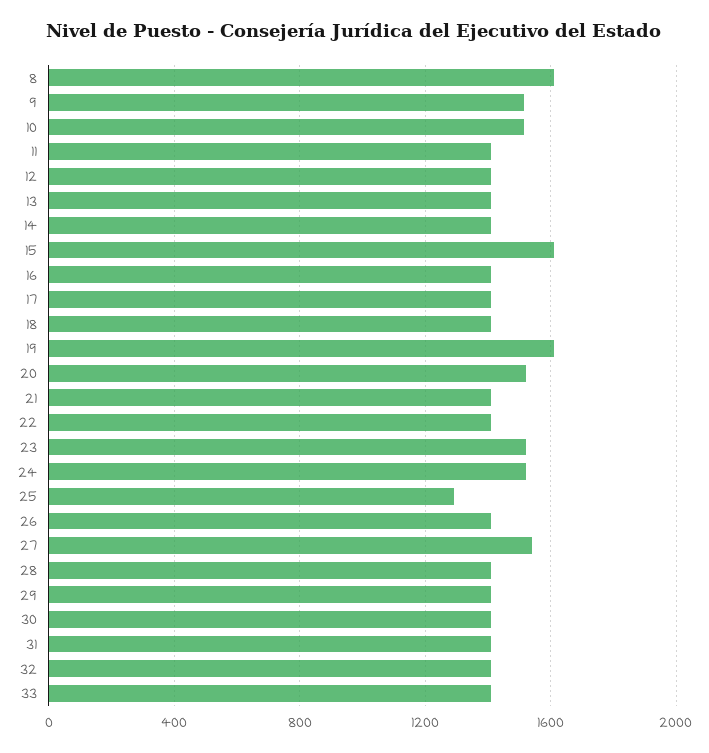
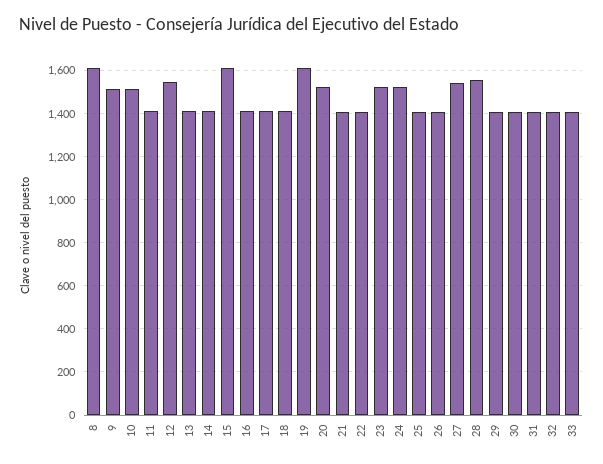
  {
    "8": 1600,
    "9": 1500,
    "10": 1500,
    "11": 1400,
-   "12": 1400,
+   "12": 1550,
    "13": 1400,
    "14": 1400,
    "15": 1600,
    "16": 1400,
    "17": 1400,
    "18": 1400,
    "19": 1600,
    "20": 1500,
    "21": 1400,
    "22": 1400,
    "23": 1500,
    "24": 1500,
-   "25": 1300,
+   "25": 1400,
    "26": 1400,
    "27": 1550,
-   "28": 1400,
+   "28": 1550,
    "29": 1400,
    "30": 1400,
    "31": 1400,
    "32": 1400,
    "33": 1400
  }

